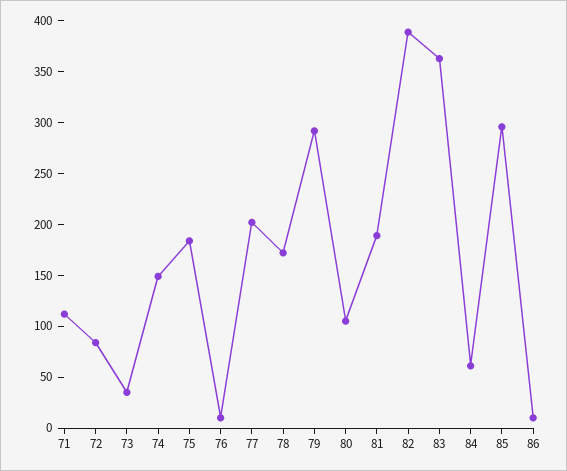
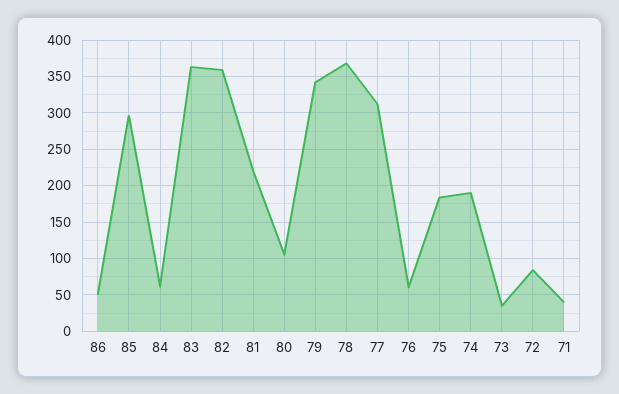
  {
-   "71": 110,
+   "71": 40,
    "72": 80,
    "73": 40,
-   "74": 150,
+   "74": 190,
    "75": 180,
-   "76": 10,
+   "76": 60,
-   "77": 200,
+   "77": 310,
-   "78": 170,
+   "78": 370,
-   "79": 290,
+   "79": 340,
    "80": 110,
-   "81": 190,
+   "81": 220,
-   "82": 390,
+   "82": 360,
    "83": 360,
    "84": 60,
    "85": 300,
-   "86": 10
+   "86": 50
  }

